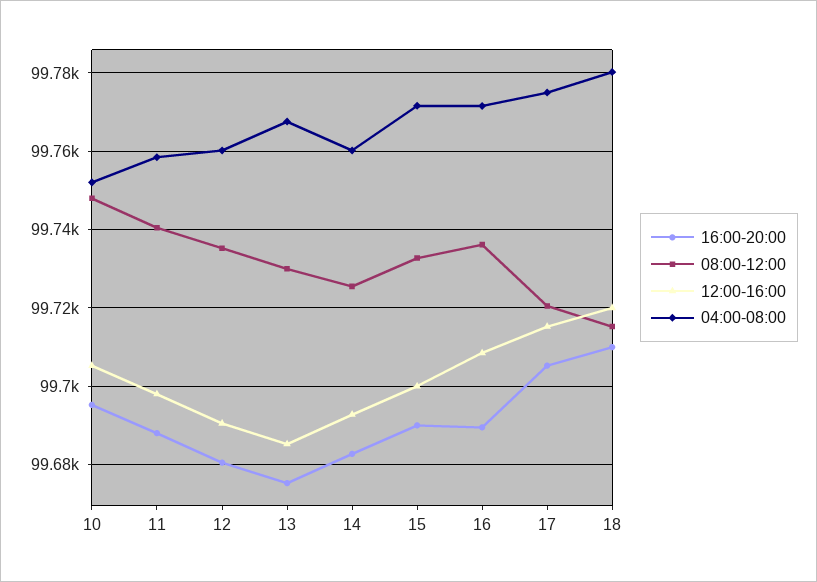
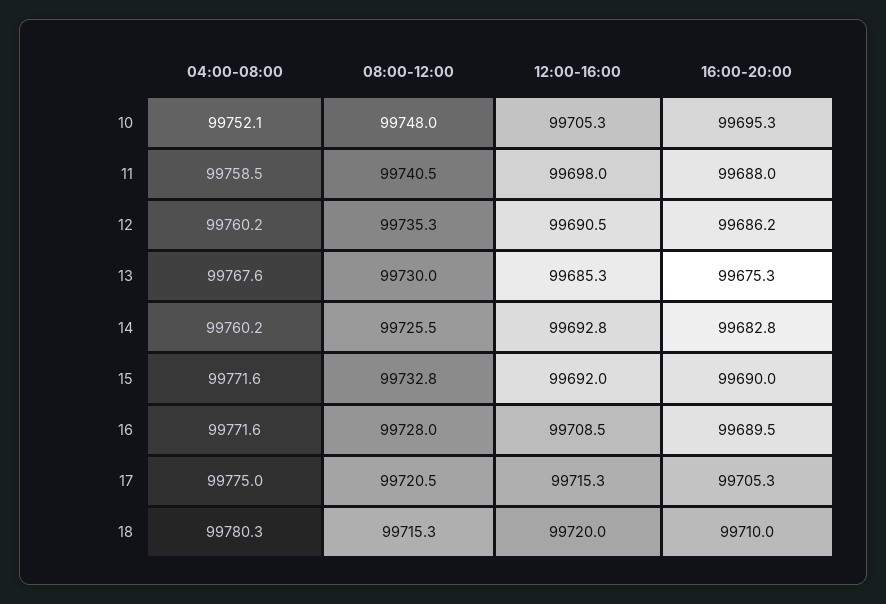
  {
    "16:00-20:00": {
      "10": 99695.3,
      "11": 99688,
-     "12": 99680,
+     "12": 99686.2,
      "13": 99675.3,
      "14": 99682.8,
      "15": 99690,
      "16": 99689.5,
      "17": 99705.3,
      "18": 99710
    },
    "08:00-12:00": {
      "10": 99748,
      "11": 99740.5,
      "12": 99735.3,
      "13": 99730,
      "14": 99725.5,
      "15": 99732.8,
-     "16": 99736,
+     "16": 99728,
      "17": 99720.5,
      "18": 99715.3
    },
    "12:00-16:00": {
      "10": 99705.3,
      "11": 99698,
      "12": 99690.5,
      "13": 99685.3,
      "14": 99692.8,
-     "15": 99700,
+     "15": 99692,
      "16": 99708.5,
      "17": 99715.3,
      "18": 99720
    },
    "04:00-08:00": {
      "10": 99752.1,
      "11": 99758.5,
      "12": 99760.2,
      "13": 99767.6,
      "14": 99760.2,
      "15": 99771.6,
      "16": 99771.6,
      "17": 99775,
      "18": 99780.3
    }
  }

